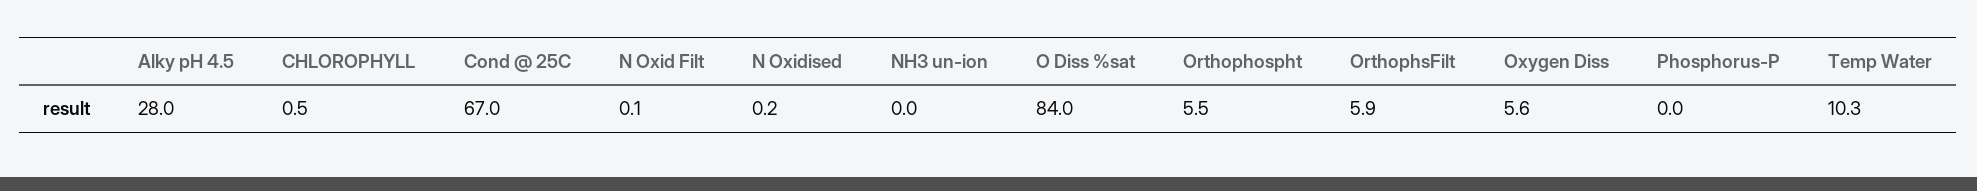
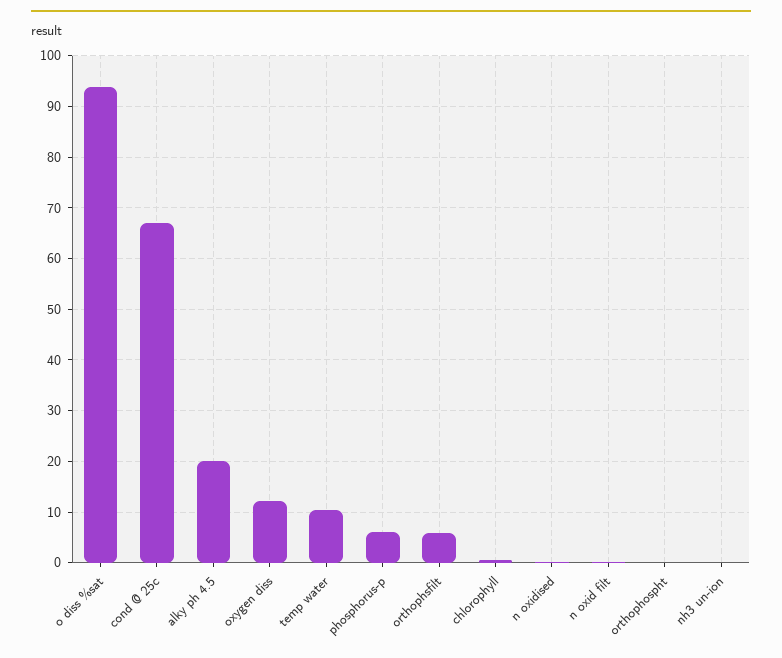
  {
-   "Alky pH 4.5": 28,
+   "Alky pH 4.5": 20,
    "CHLOROPHYLL": 0.5,
    "Cond @ 25C": 67,
    "N Oxid Filt": 0.1,
    "N Oxidised": 0.2,
    "NH3 un-ion": 0,
-   "O Diss %sat": 84,
+   "O Diss %sat": 94,
-   "Orthophospht": 5.5,
+   "Orthophospht": 0,
    "OrthophsFilt": 5.9,
-   "Oxygen Diss": 5.6,
+   "Oxygen Diss": 12,
-   "Phosphorus-P": 0,
+   "Phosphorus-P": 6,
    "Temp Water": 10.3
  }

